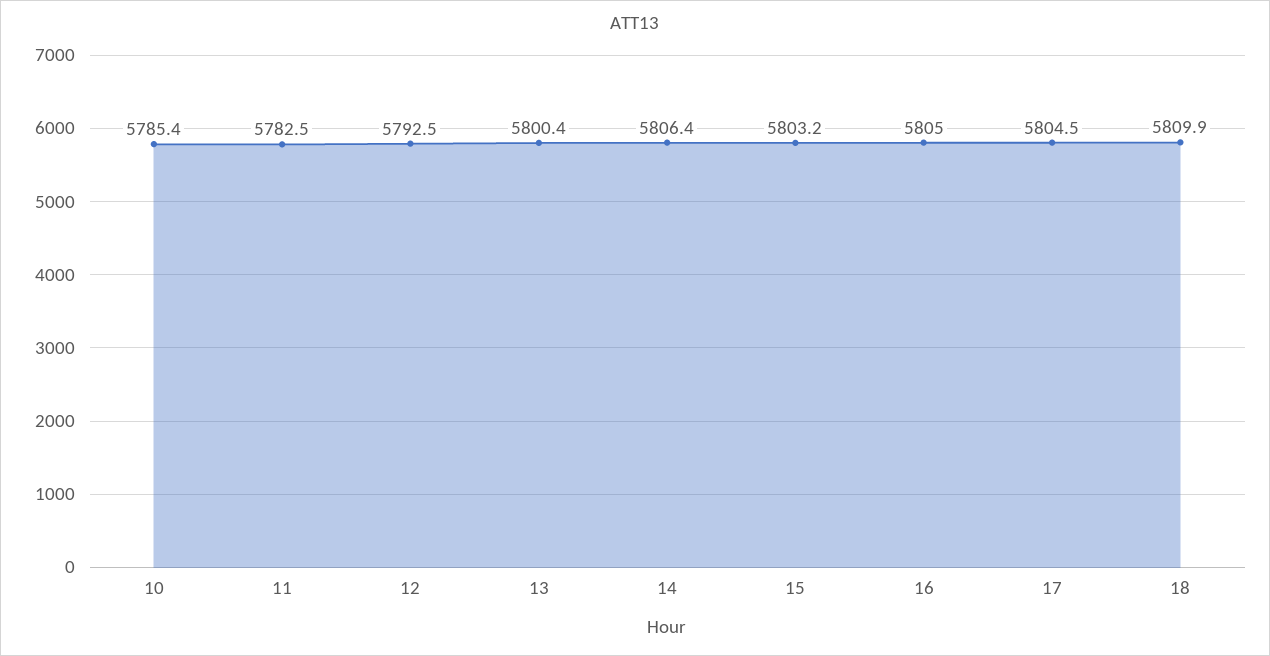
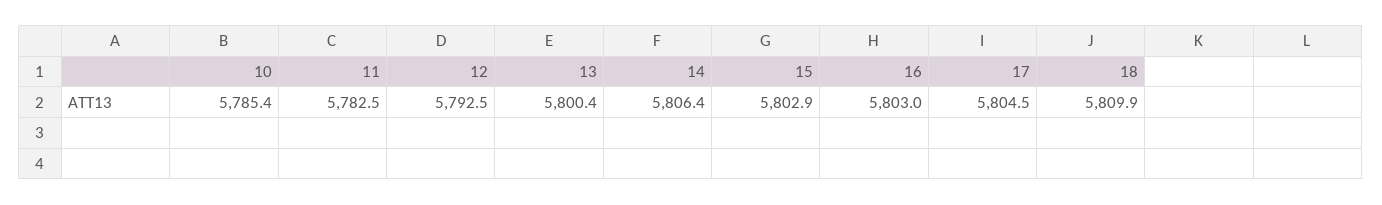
  {
    "10": 5785.4,
    "11": 5782.5,
    "12": 5792.5,
    "13": 5800.4,
    "14": 5806.4,
-   "15": 5803.2,
+   "15": 5802.9,
-   "16": 5805,
+   "16": 5803,
    "17": 5804.5,
    "18": 5809.9
  }

